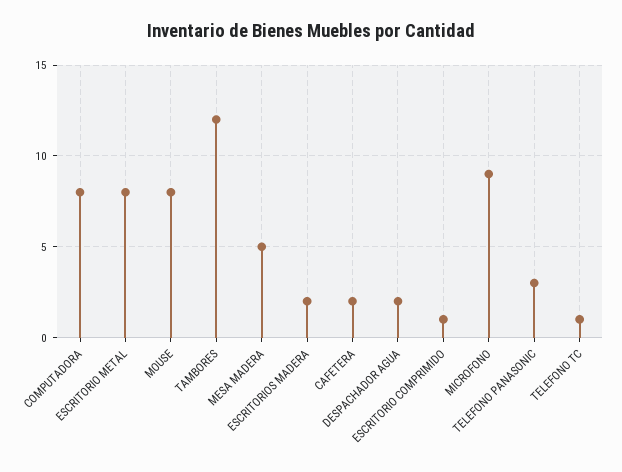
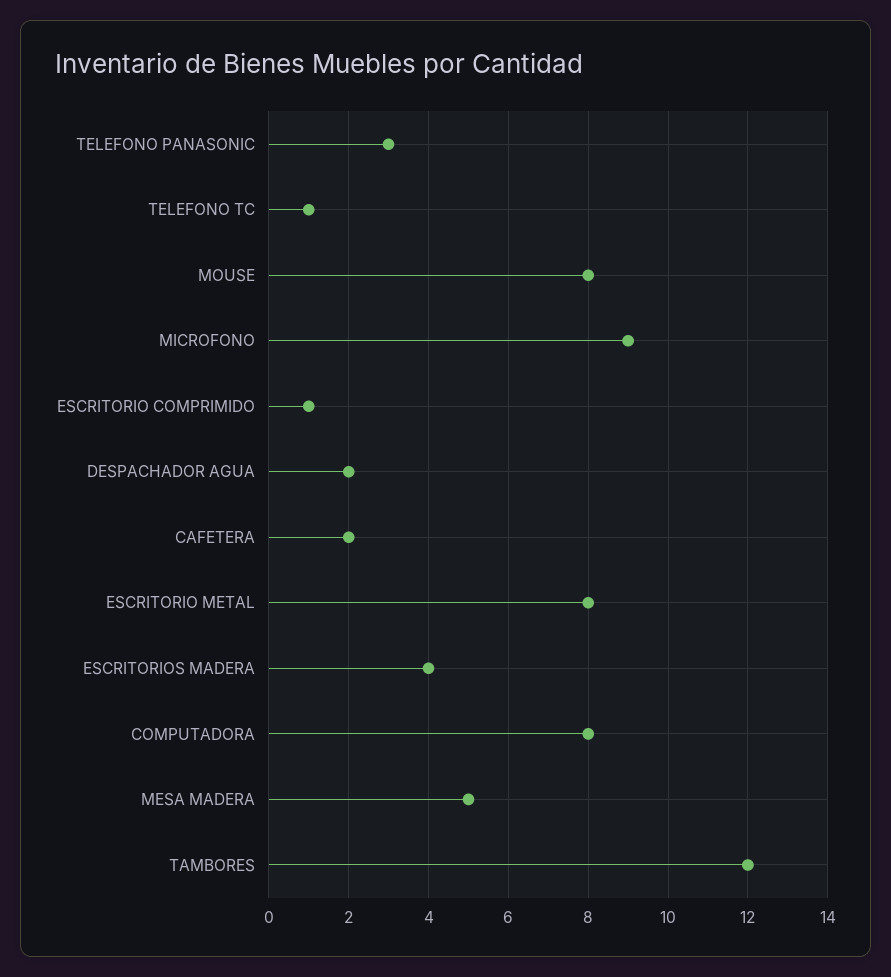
  {
    "COMPUTADORA": 8,
    "ESCRITORIO METAL": 8,
    "MOUSE": 8,
    "TAMBORES": 12,
    "MESA MADERA": 5,
-   "ESCRITORIOS MADERA": 2,
+   "ESCRITORIOS MADERA": 4,
    "CAFETERA": 2,
    "DESPACHADOR AGUA": 2,
    "ESCRITORIO COMPRIMIDO": 1,
    "MICROFONO": 9,
    "TELEFONO PANASONIC": 3,
    "TELEFONO TC": 1
  }

